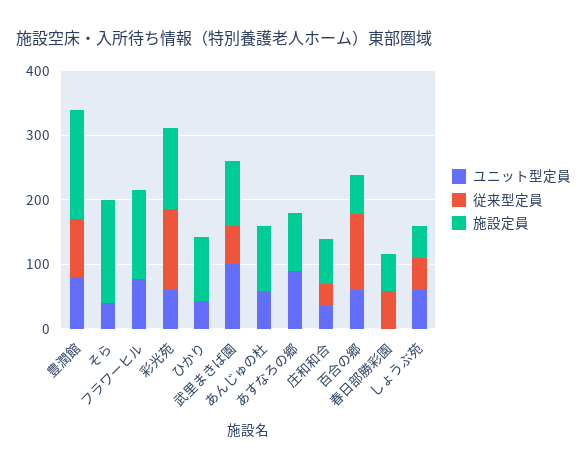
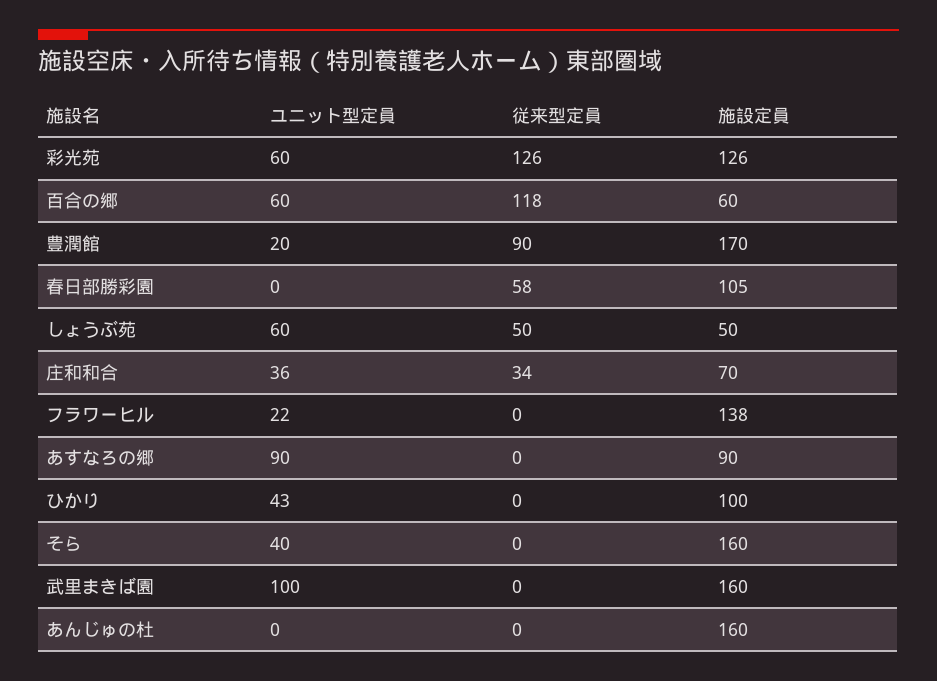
  {
    "ユニット型定員": {
-     "豊潤館": 80,
+     "豊潤館": 20,
      "そら": 40,
-     "フラワーヒル": 80,
+     "フラワーヒル": 22,
      "彩光苑": 60,
      "ひかり": 43,
      "武里まきば園": 100,
-     "あんじゅの杜": 60,
+     "あんじゅの杜": 0,
      "あすなろの郷": 90,
      "庄和和合": 36,
      "百合の郷": 60,
      "春日部勝彩園": 0,
      "しょうぶ苑": 60
    },
    "従来型定員": {
      "豊潤館": 90,
      "そら": 0,
      "フラワーヒル": 0,
      "彩光苑": 126,
      "ひかり": 0,
-     "武里まきば園": 60,
+     "武里まきば園": 0,
      "あんじゅの杜": 0,
      "あすなろの郷": 0,
      "庄和和合": 34,
      "百合の郷": 118,
      "春日部勝彩園": 58,
      "しょうぶ苑": 50
    },
    "施設定員": {
      "豊潤館": 170,
      "そら": 160,
      "フラワーヒル": 138,
      "彩光苑": 126,
      "ひかり": 100,
-     "武里まきば園": 100,
+     "武里まきば園": 160,
-     "あんじゅの杜": 100,
+     "あんじゅの杜": 160,
      "あすなろの郷": 90,
      "庄和和合": 70,
      "百合の郷": 60,
-     "春日部勝彩園": 60,
+     "春日部勝彩園": 105,
      "しょうぶ苑": 50
    }
  }

